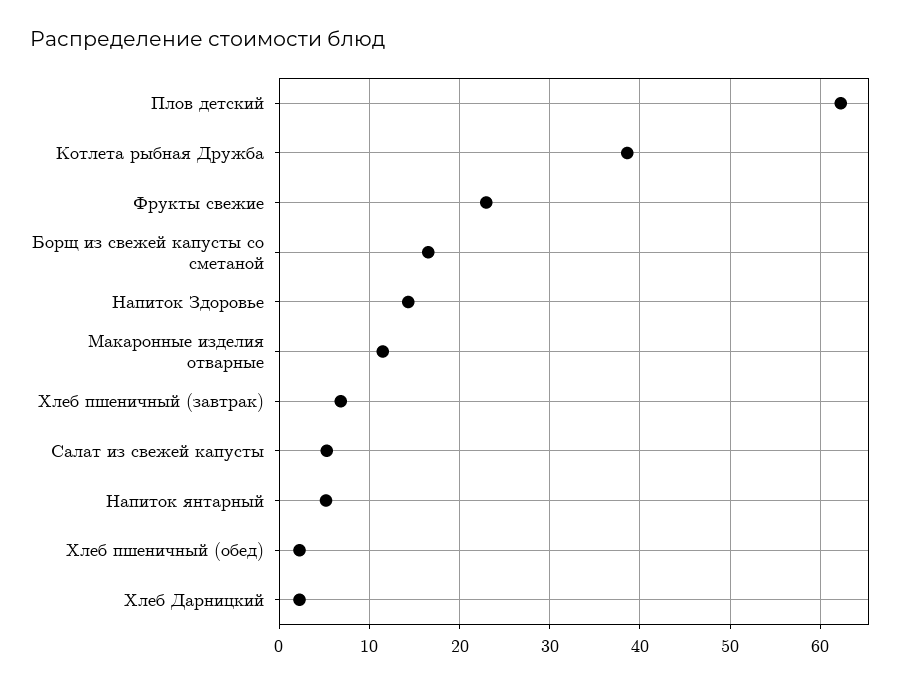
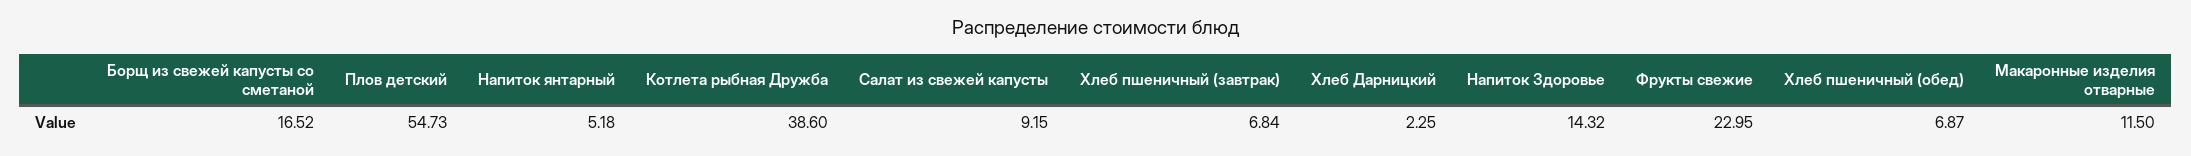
  {
-   "Плов детский": 62,
+   "Плов детский": 54.73,
    "Котлета рыбная Дружба": 38.6,
    "Фрукты свежие": 22.95,
    "Борщ из свежей капусты со сметаной": 16.52,
    "Напиток Здоровье": 14.32,
    "Макаронные изделия отварные": 11.5,
    "Хлеб пшеничный (завтрак)": 6.84,
-   "Салат из свежей капусты": 5,
+   "Салат из свежей капусты": 9.15,
    "Напиток янтарный": 5.18,
-   "Хлеб пшеничный (обед)": 2,
+   "Хлеб пшеничный (обед)": 6.87,
    "Хлеб Дарницкий": 2.25
  }

